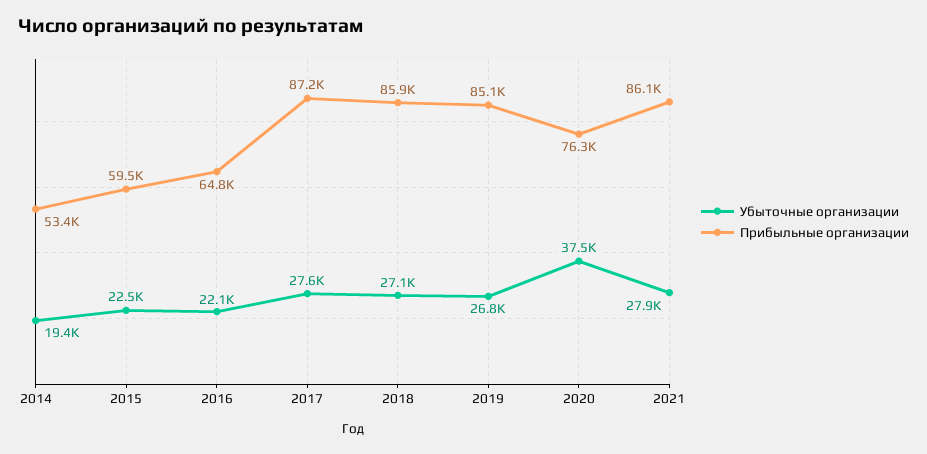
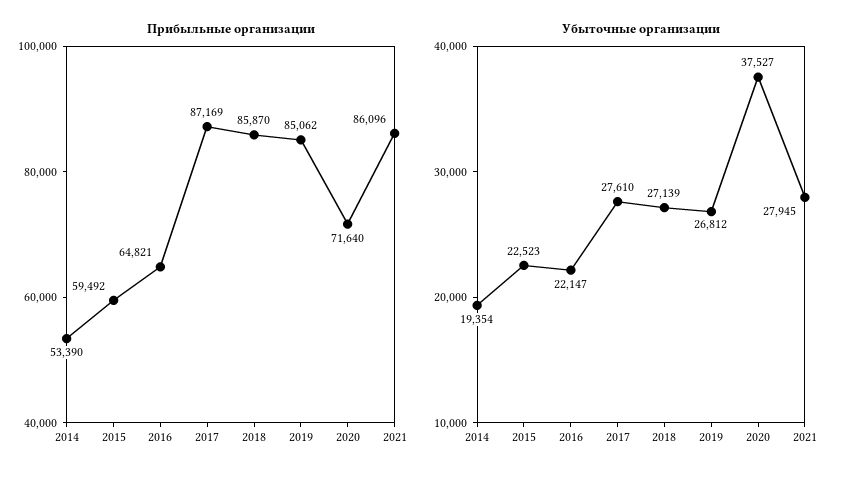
  {
    "Убыточные организации": {
      "2014": 19354,
      "2015": 22523,
      "2016": 22147,
      "2017": 27610,
      "2018": 27139,
      "2019": 26812,
      "2020": 37527,
      "2021": 27945
    },
    "Прибыльные организации": {
      "2014": 53390,
      "2015": 59492,
      "2016": 64821,
      "2017": 87169,
      "2018": 85870,
      "2019": 85062,
-     "2020": 76300,
+     "2020": 71640,
      "2021": 86096
    }
  }

